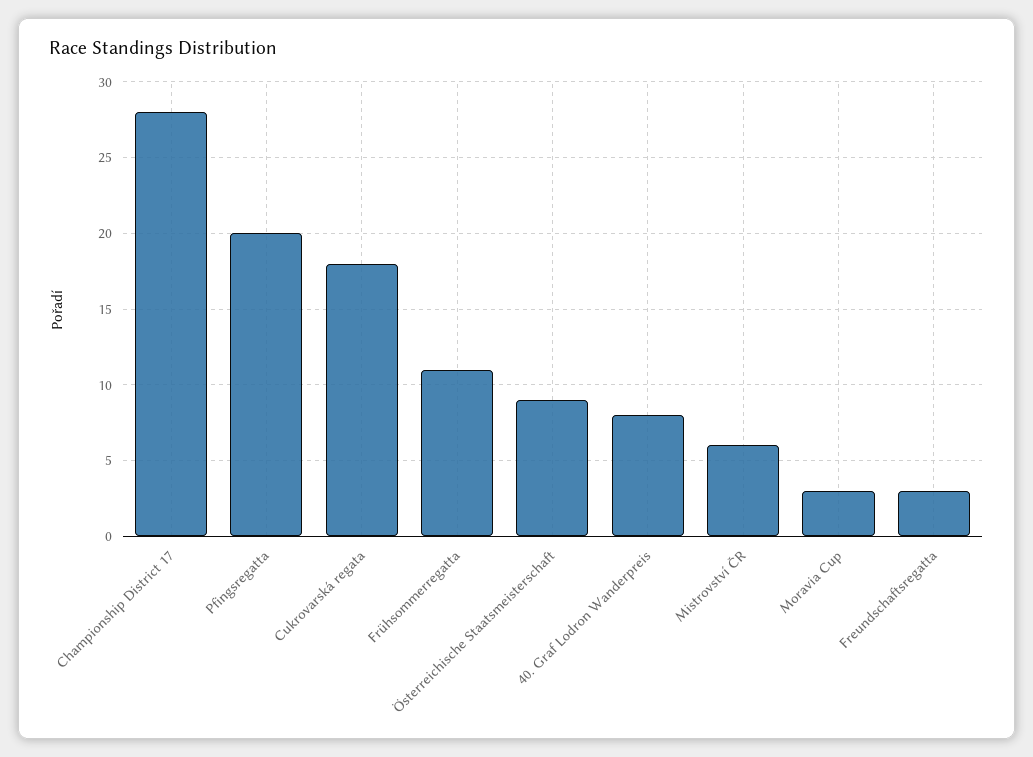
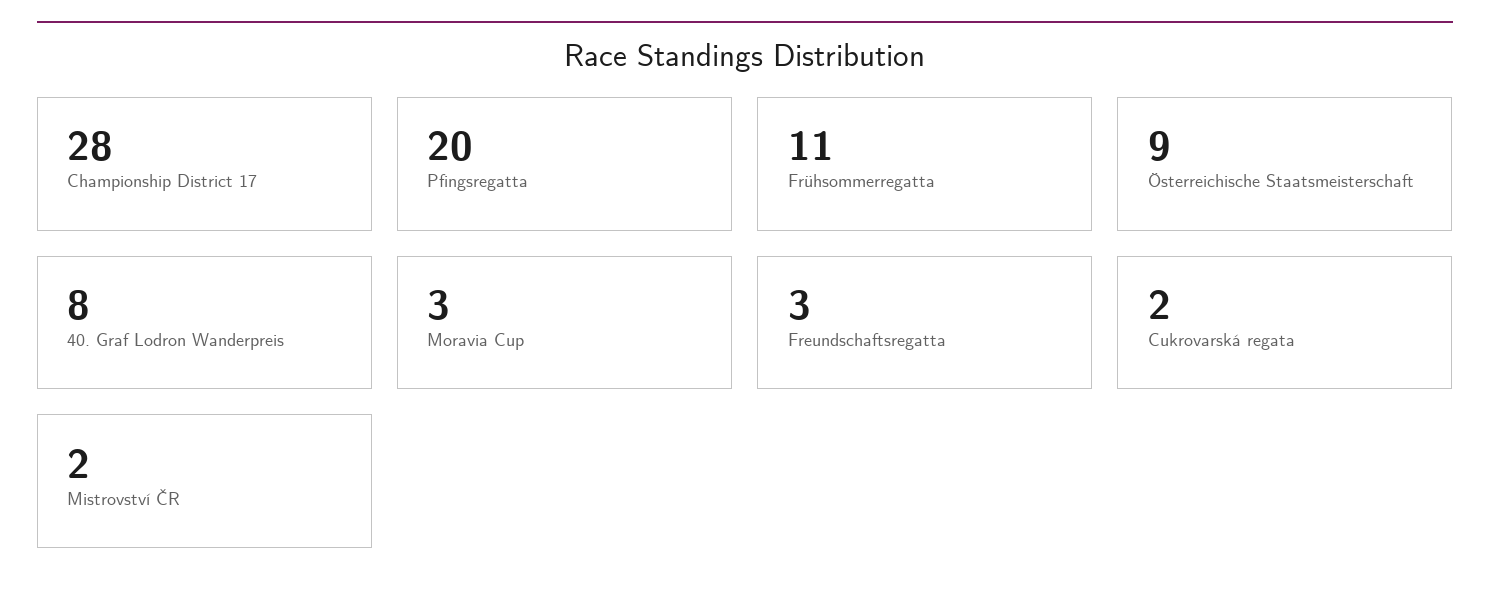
  {
    "Championship District 17": 28,
    "Pfingsregatta": 20,
-   "Cukrovarská regata": 18,
+   "Cukrovarská regata": 2,
    "Frühsommerregatta": 11,
    "Österreichische Staatsmeisterschaft": 9,
    "40. Graf Lodron Wanderpreis": 8,
-   "Mistrovství ČR": 6,
+   "Mistrovství ČR": 2,
    "Moravia Cup": 3,
    "Freundschaftsregatta": 3
  }

